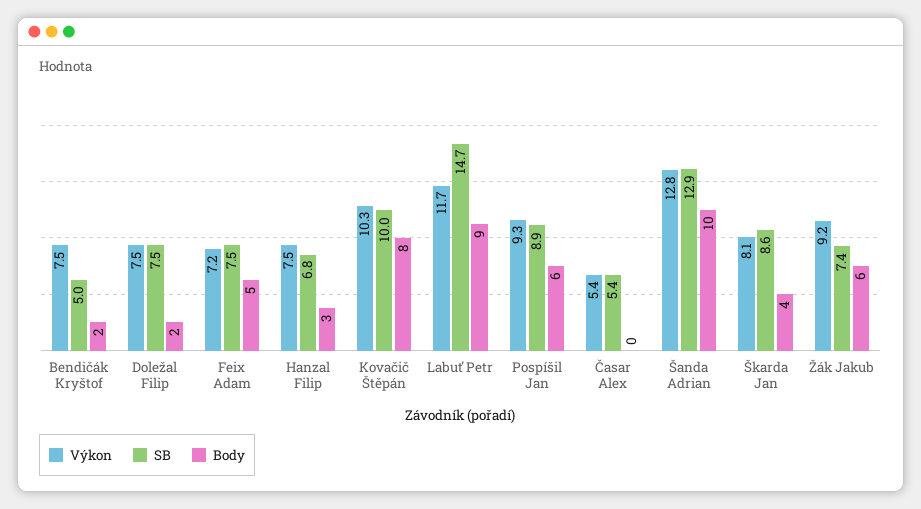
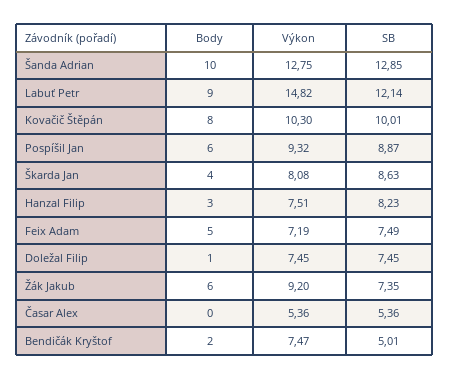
  {
    "Výkon": {
      "Bendičák Kryštof": 7.47,
      "Doležal Filip": 7.45,
      "Feix Adam": 7.19,
      "Hanzal Filip": 7.51,
      "Kovačič Štěpán": 10.3,
-     "Labuť Petr": 11.7,
+     "Labuť Petr": 14.82,
      "Pospíšil Jan": 9.32,
      "Časar Alex": 5.36,
      "Šanda Adrian": 12.75,
      "Škarda Jan": 8.08,
      "Žák Jakub": 9.2
    },
    "SB": {
      "Bendičák Kryštof": 5.01,
      "Doležal Filip": 7.45,
      "Feix Adam": 7.49,
-     "Hanzal Filip": 6.8,
+     "Hanzal Filip": 8.23,
      "Kovačič Štěpán": 10.01,
-     "Labuť Petr": 14.7,
+     "Labuť Petr": 12.14,
      "Pospíšil Jan": 8.87,
      "Časar Alex": 5.36,
      "Šanda Adrian": 12.85,
      "Škarda Jan": 8.63,
      "Žák Jakub": 7.35
    },
    "Body": {
      "Bendičák Kryštof": 2,
-     "Doležal Filip": 2,
+     "Doležal Filip": 1,
      "Feix Adam": 5,
      "Hanzal Filip": 3,
      "Kovačič Štěpán": 8,
      "Labuť Petr": 9,
      "Pospíšil Jan": 6,
      "Časar Alex": 0,
      "Šanda Adrian": 10,
      "Škarda Jan": 4,
      "Žák Jakub": 6
    }
  }

